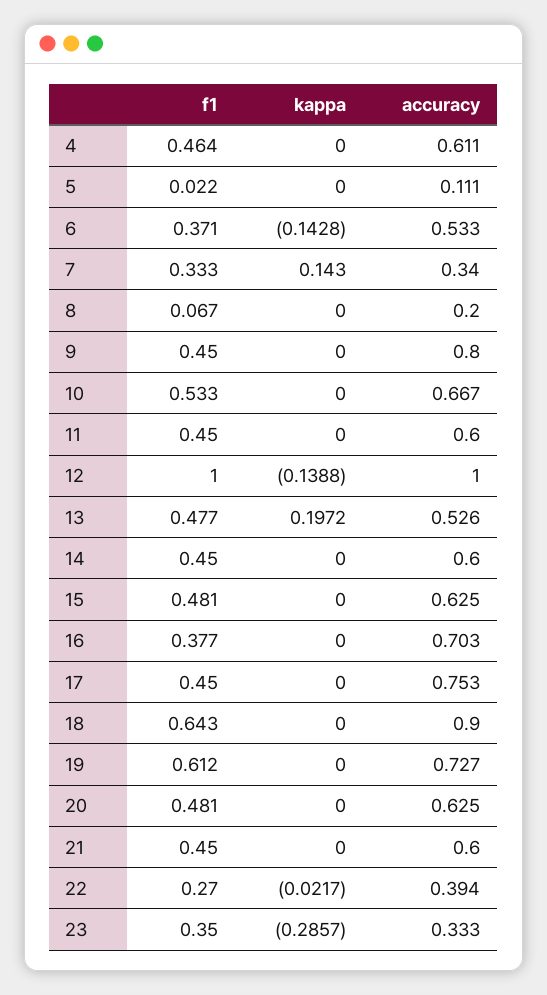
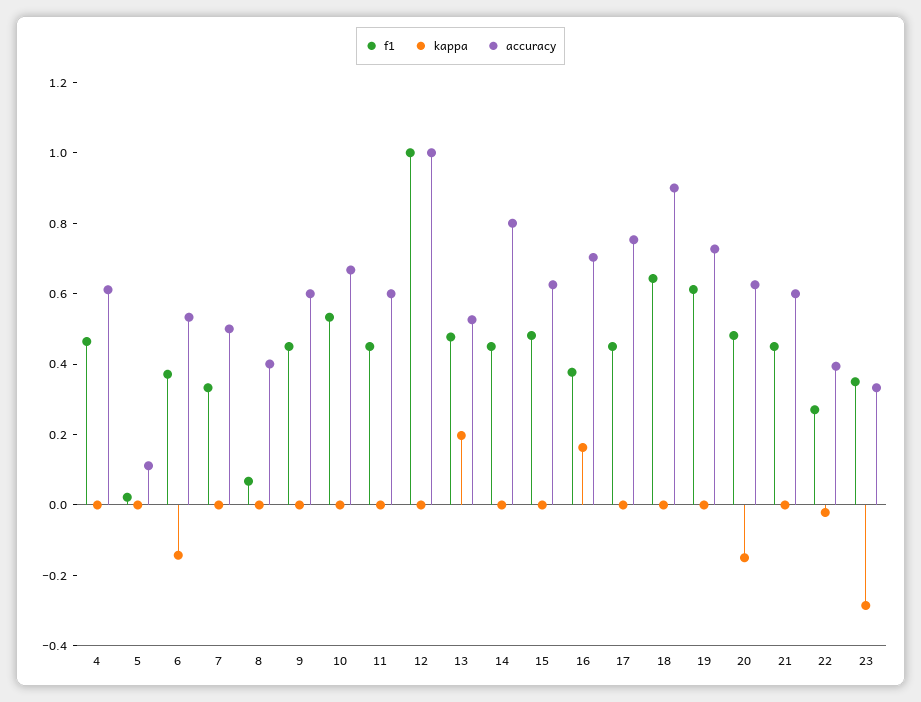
  {
    "f1": {
      "4": 0.464,
      "5": 0.022,
      "6": 0.371,
      "7": 0.333,
      "8": 0.067,
      "9": 0.45,
      "10": 0.533,
      "11": 0.45,
      "12": 1,
      "13": 0.477,
      "14": 0.45,
      "15": 0.481,
      "16": 0.377,
      "17": 0.45,
      "18": 0.643,
      "19": 0.612,
      "20": 0.481,
      "21": 0.45,
      "22": 0.27,
      "23": 0.35
    },
    "kappa": {
      "4": 0,
      "5": 0,
      "6": -0.1428,
-     "7": 0.143,
+     "7": 0,
      "8": 0,
      "9": 0,
      "10": 0,
      "11": 0,
-     "12": -0.1388,
+     "12": 0,
      "13": 0.1972,
      "14": 0,
      "15": 0,
-     "16": 0,
+     "16": 0.15,
      "17": 0,
      "18": 0,
      "19": 0,
-     "20": 0,
+     "20": -0.15,
      "21": 0,
      "22": -0.0217,
      "23": -0.2857
    },
    "accuracy": {
      "4": 0.611,
      "5": 0.111,
      "6": 0.533,
-     "7": 0.34,
+     "7": 0.5,
-     "8": 0.2,
+     "8": 0.4,
-     "9": 0.8,
+     "9": 0.6,
      "10": 0.667,
      "11": 0.6,
      "12": 1,
      "13": 0.526,
-     "14": 0.6,
+     "14": 0.8,
      "15": 0.625,
      "16": 0.703,
      "17": 0.753,
      "18": 0.9,
      "19": 0.727,
      "20": 0.625,
      "21": 0.6,
      "22": 0.394,
      "23": 0.333
    }
  }

